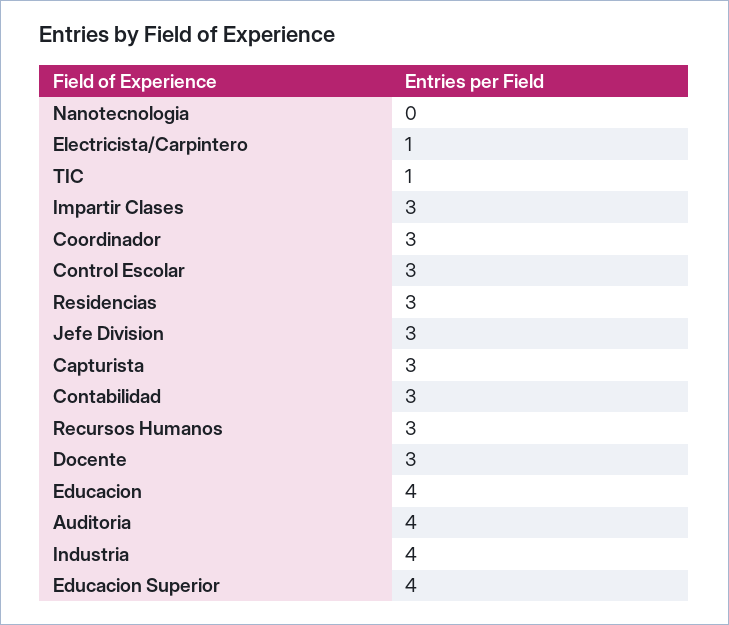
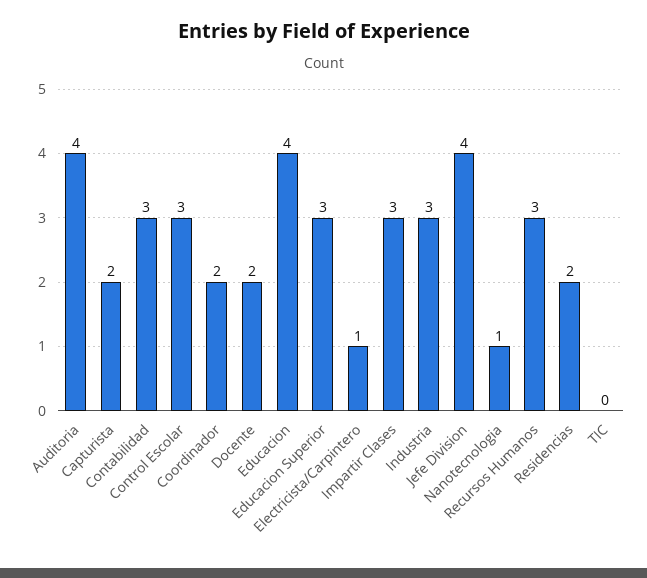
  {
-   "Nanotecnologia": 0,
+   "Nanotecnologia": 1,
    "Electricista/Carpintero": 1,
-   "TIC": 1,
+   "TIC": 0,
    "Impartir Clases": 3,
-   "Coordinador": 3,
+   "Coordinador": 2,
    "Control Escolar": 3,
-   "Residencias": 3,
+   "Residencias": 2,
-   "Jefe Division": 3,
+   "Jefe Division": 4,
-   "Capturista": 3,
+   "Capturista": 2,
    "Contabilidad": 3,
    "Recursos Humanos": 3,
-   "Docente": 3,
+   "Docente": 2,
    "Educacion": 4,
    "Auditoria": 4,
-   "Industria": 4,
+   "Industria": 3,
-   "Educacion Superior": 4
+   "Educacion Superior": 3
  }

